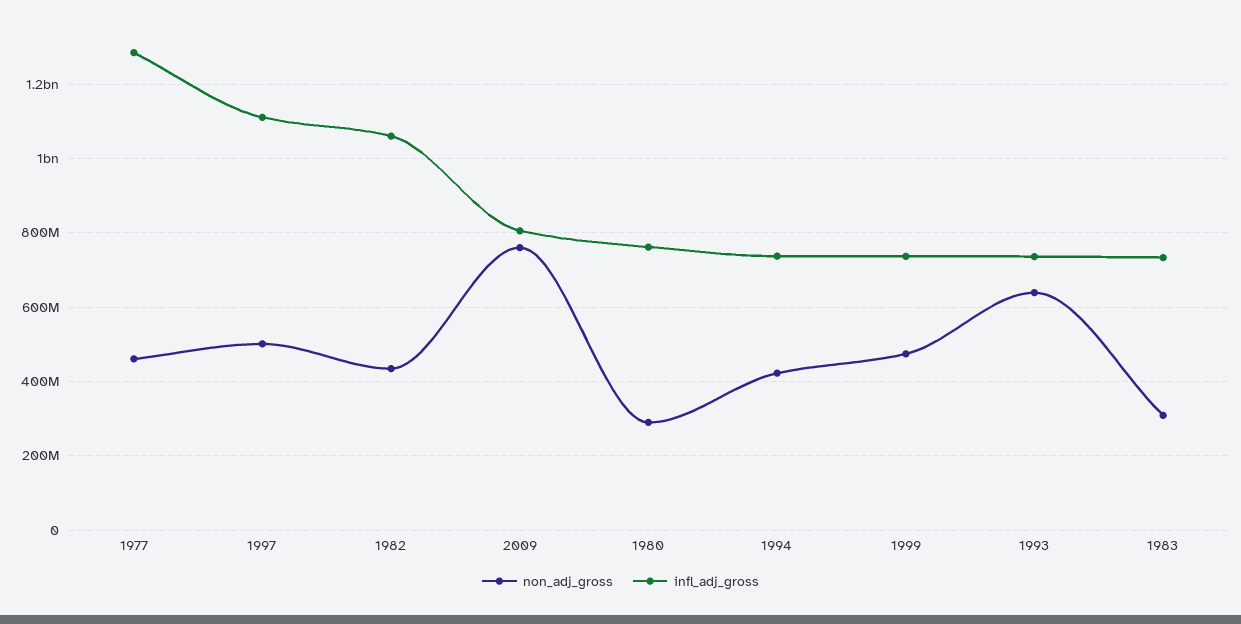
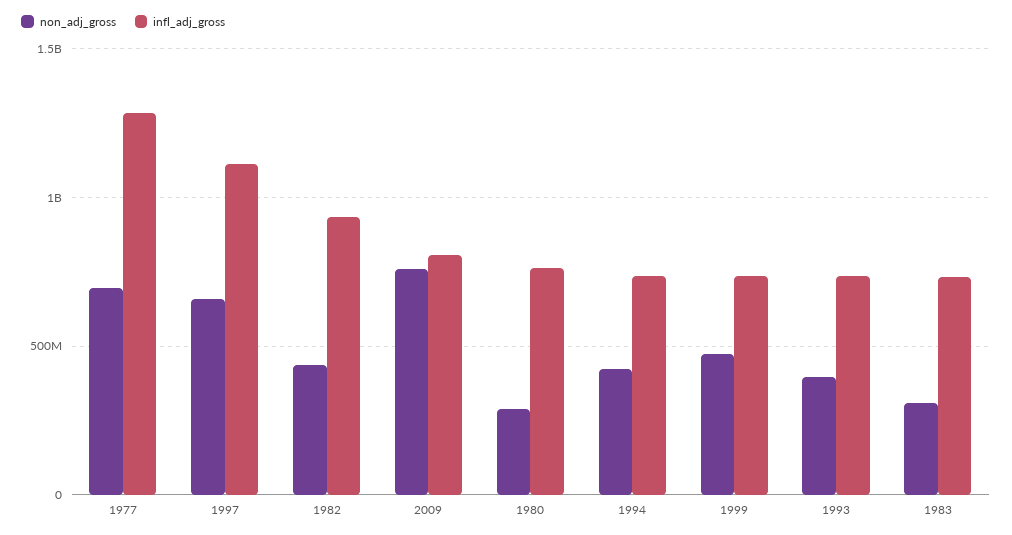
  {
    "non_adj_gross": {
-     "1977": 460000000,
+     "1977": 700000000,
-     "1997": 500000000,
+     "1997": 650000000,
      "1982": 440000000,
      "2009": 760000000,
      "1980": 300000000,
      "1994": 420000000,
      "1999": 480000000,
-     "1993": 640000000,
+     "1993": 400000000,
      "1983": 300000000
    },
    "infl_adj_gross": {
      "1977": 1280000000,
      "1997": 1120000000,
-     "1982": 1060000000,
+     "1982": 950000000,
      "2009": 800000000,
      "1980": 760000000,
      "1994": 740000000,
      "1999": 740000000,
      "1993": 740000000,
      "1983": 740000000
    }
  }

